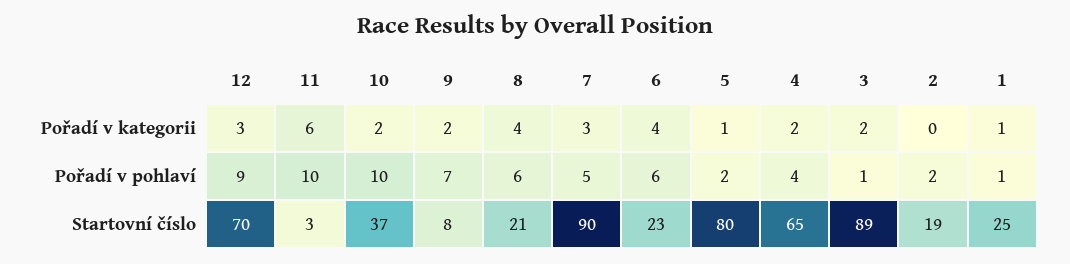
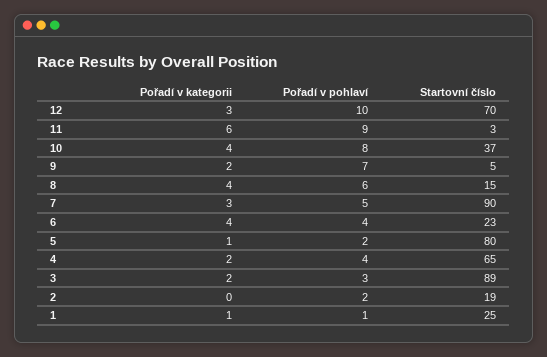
  {
    "12": {
      "Pořadí v kategorii": 3,
-     "Pořadí v pohlaví": 9,
+     "Pořadí v pohlaví": 10,
      "Startovní číslo": 70
    },
    "11": {
      "Pořadí v kategorii": 6,
-     "Pořadí v pohlaví": 10,
+     "Pořadí v pohlaví": 9,
      "Startovní číslo": 3
    },
    "10": {
-     "Pořadí v kategorii": 2,
+     "Pořadí v kategorii": 4,
-     "Pořadí v pohlaví": 10,
+     "Pořadí v pohlaví": 8,
      "Startovní číslo": 37
    },
    "9": {
      "Pořadí v kategorii": 2,
      "Pořadí v pohlaví": 7,
-     "Startovní číslo": 8
+     "Startovní číslo": 5
    },
    "8": {
      "Pořadí v kategorii": 4,
      "Pořadí v pohlaví": 6,
-     "Startovní číslo": 21
+     "Startovní číslo": 15
    },
    "7": {
      "Pořadí v kategorii": 3,
      "Pořadí v pohlaví": 5,
      "Startovní číslo": 90
    },
    "6": {
      "Pořadí v kategorii": 4,
-     "Pořadí v pohlaví": 6,
+     "Pořadí v pohlaví": 4,
      "Startovní číslo": 23
    },
    "5": {
      "Pořadí v kategorii": 1,
      "Pořadí v pohlaví": 2,
      "Startovní číslo": 80
    },
    "4": {
      "Pořadí v kategorii": 2,
      "Pořadí v pohlaví": 4,
      "Startovní číslo": 65
    },
    "3": {
      "Pořadí v kategorii": 2,
-     "Pořadí v pohlaví": 1,
+     "Pořadí v pohlaví": 3,
      "Startovní číslo": 89
    },
    "2": {
      "Pořadí v kategorii": 0,
      "Pořadí v pohlaví": 2,
      "Startovní číslo": 19
    },
    "1": {
      "Pořadí v kategorii": 1,
      "Pořadí v pohlaví": 1,
      "Startovní číslo": 25
    }
  }

